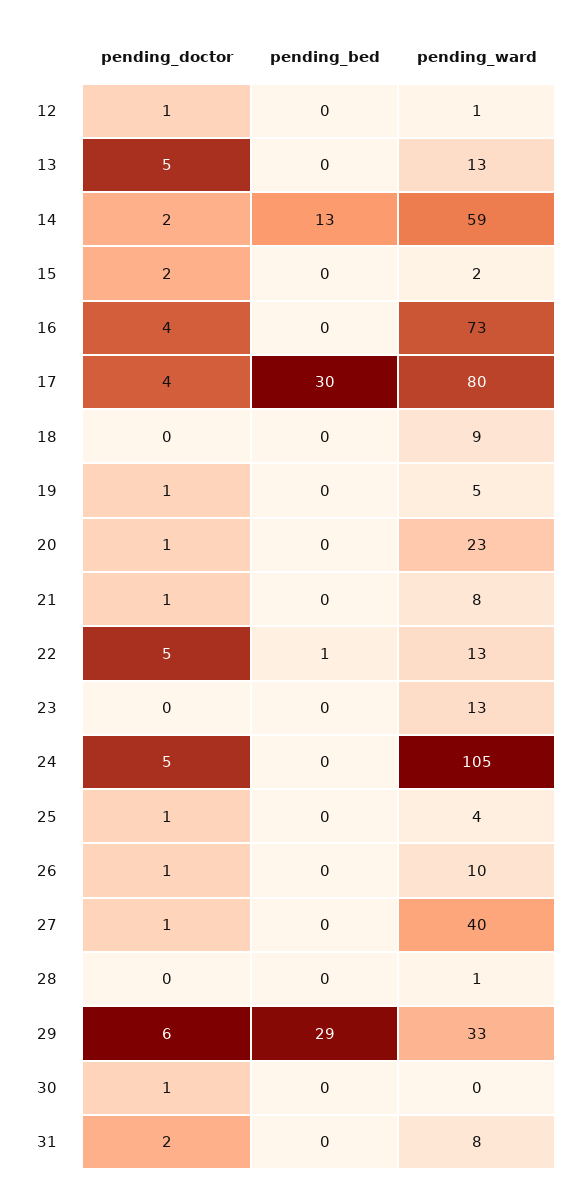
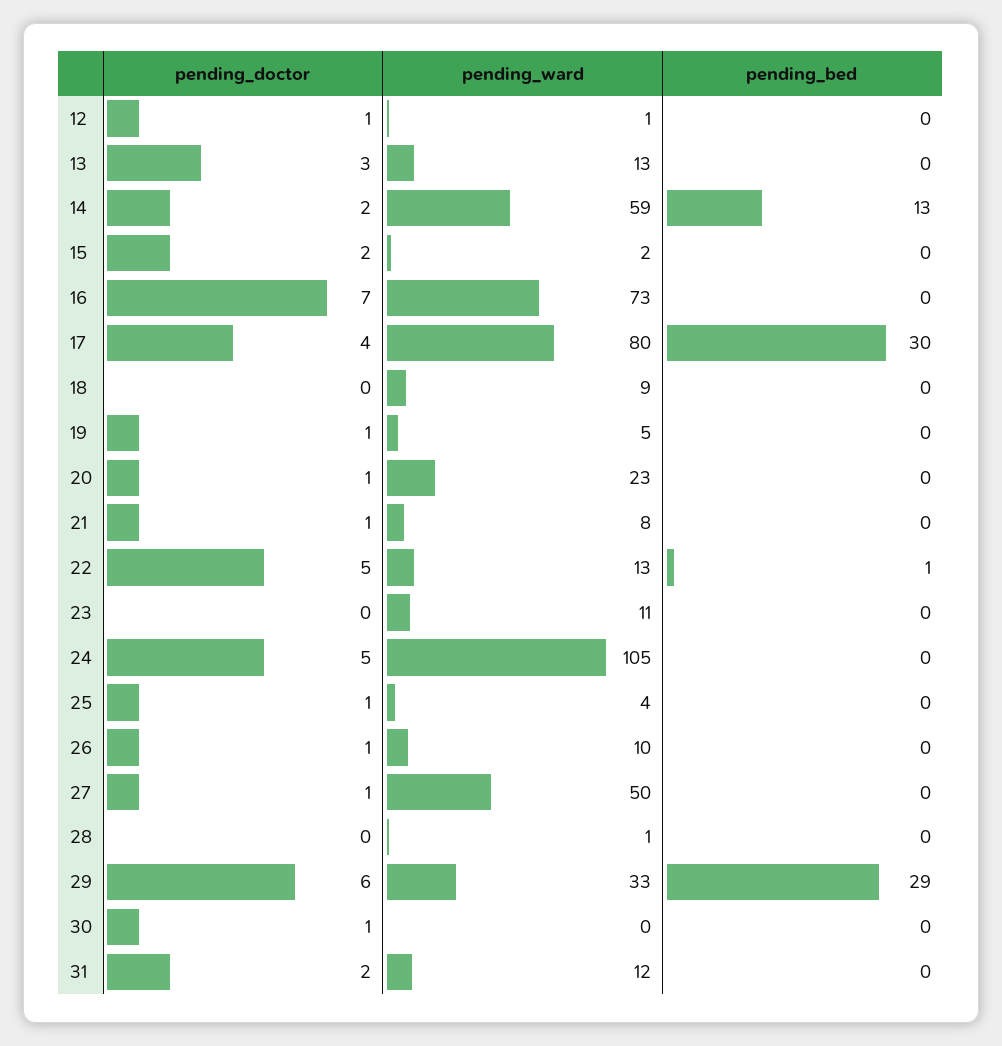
  {
    "pending_doctor": {
      "12": 1,
-     "13": 5,
+     "13": 3,
      "14": 2,
      "15": 2,
-     "16": 4,
+     "16": 7,
      "17": 4,
      "18": 0,
      "19": 1,
      "20": 1,
      "21": 1,
      "22": 5,
      "23": 0,
      "24": 5,
      "25": 1,
      "26": 1,
      "27": 1,
      "28": 0,
      "29": 6,
      "30": 1,
      "31": 2
    },
    "pending_bed": {
      "12": 0,
      "13": 0,
      "14": 13,
      "15": 0,
      "16": 0,
      "17": 30,
      "18": 0,
      "19": 0,
      "20": 0,
      "21": 0,
      "22": 1,
      "23": 0,
      "24": 0,
      "25": 0,
      "26": 0,
      "27": 0,
      "28": 0,
      "29": 29,
      "30": 0,
      "31": 0
    },
    "pending_ward": {
      "12": 1,
      "13": 13,
      "14": 59,
      "15": 2,
      "16": 73,
      "17": 80,
      "18": 9,
      "19": 5,
      "20": 23,
      "21": 8,
      "22": 13,
-     "23": 13,
+     "23": 11,
      "24": 105,
      "25": 4,
      "26": 10,
-     "27": 40,
+     "27": 50,
      "28": 1,
      "29": 33,
      "30": 0,
-     "31": 8
+     "31": 12
    }
  }

